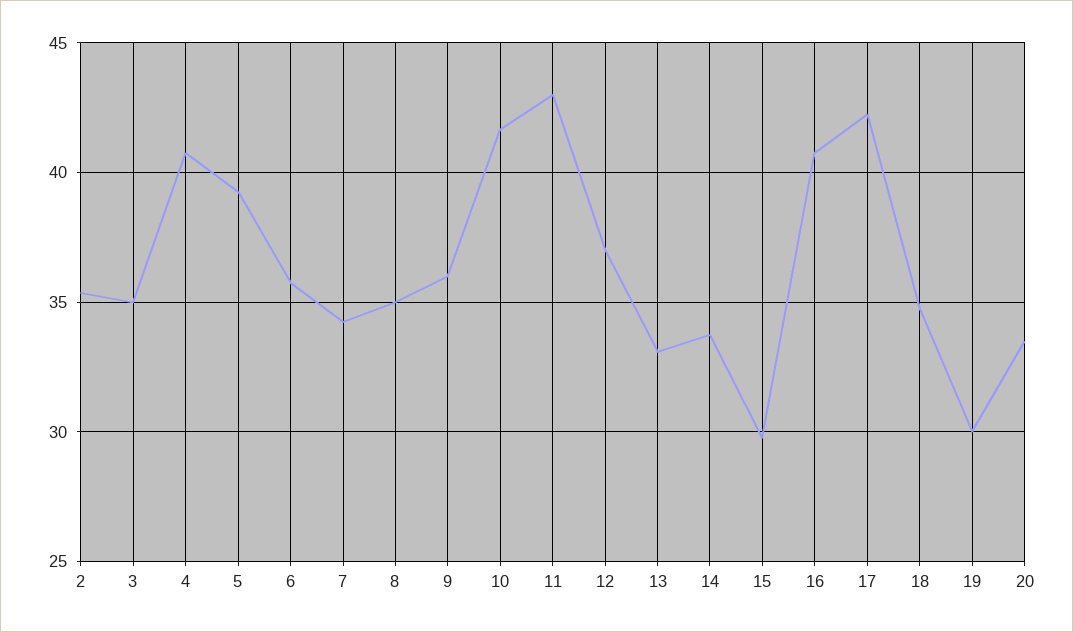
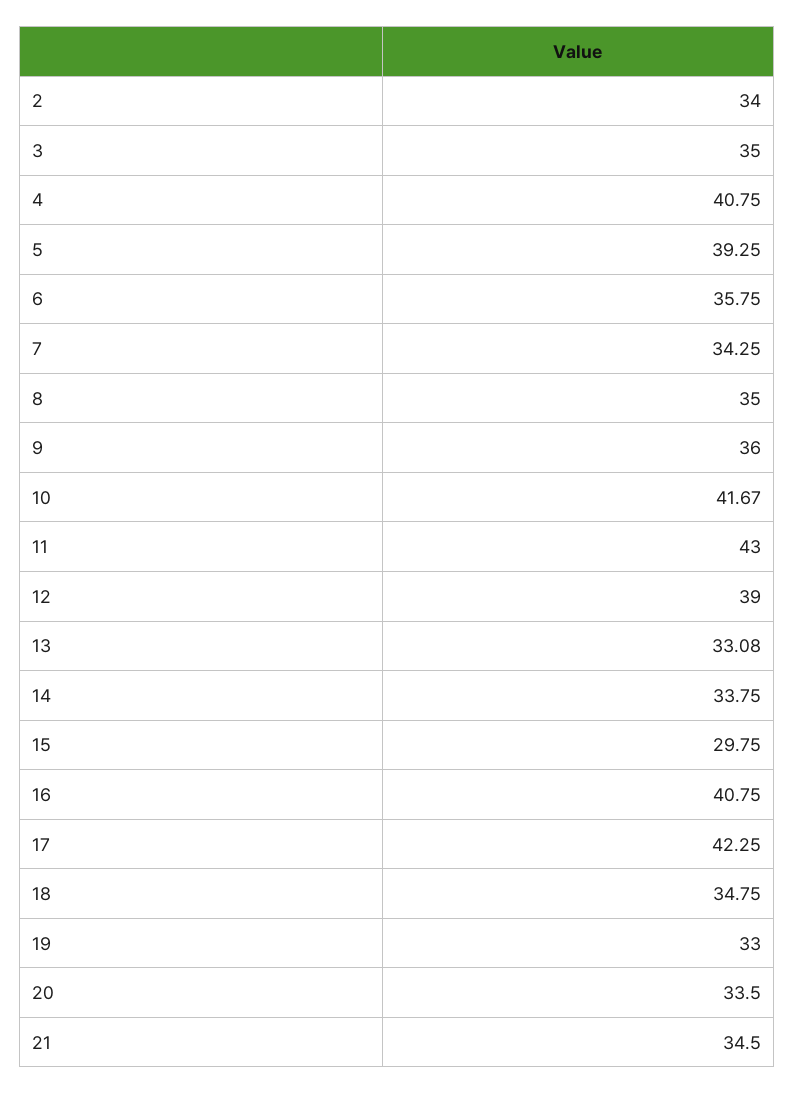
  {
-   "2": 35.5,
+   "2": 34,
    "3": 35,
    "4": 40.75,
    "5": 39.25,
    "6": 35.75,
    "7": 34.25,
    "8": 35,
    "9": 36,
    "10": 41.67,
    "11": 43,
-   "12": 37,
+   "12": 39,
    "13": 33.08,
    "14": 33.75,
    "15": 29.75,
    "16": 40.75,
    "17": 42.25,
    "18": 34.75,
-   "19": 30,
+   "19": 33,
-   "20": 33.5
+   "20": 33.5,
+   "21": 34.5
  }

